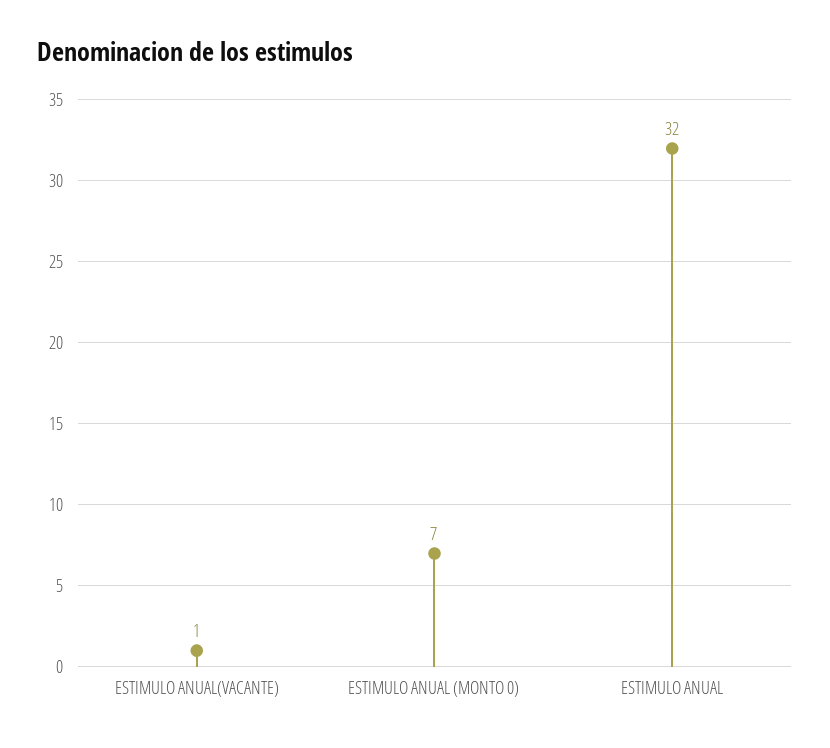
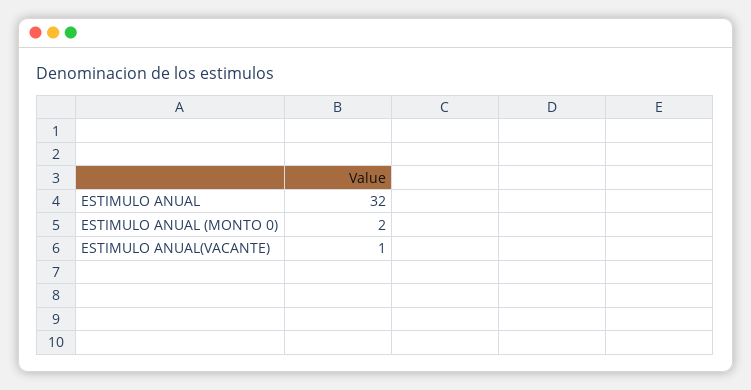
  {
    "ESTIMULO ANUAL(VACANTE)": 1,
-   "ESTIMULO ANUAL (MONTO 0)": 7,
+   "ESTIMULO ANUAL (MONTO 0)": 2,
    "ESTIMULO ANUAL": 32
  }

